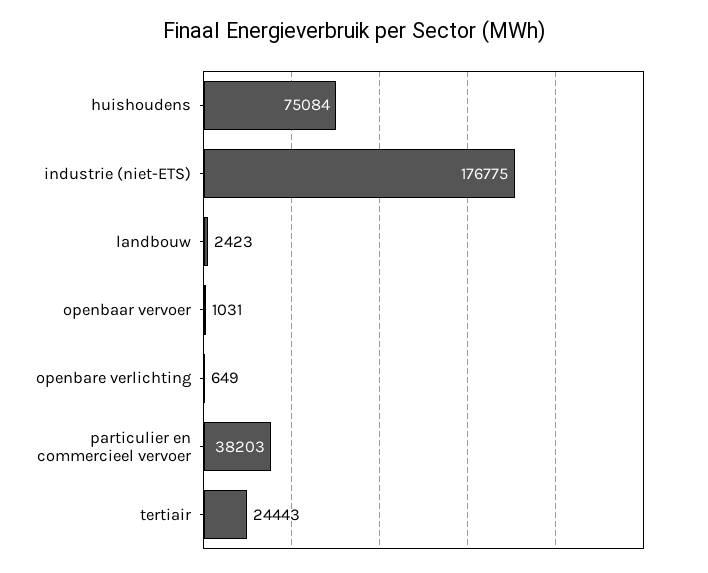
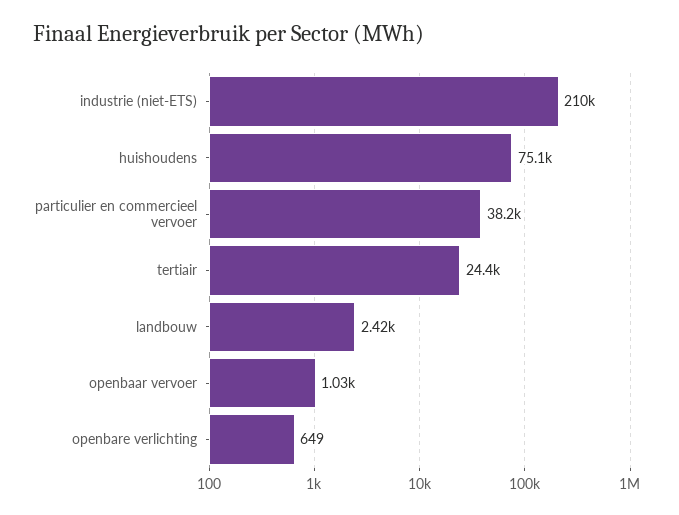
  {
    "huishoudens": 75084,
-   "industrie (niet-ETS)": 176775,
+   "industrie (niet-ETS)": 210000,
    "landbouw": 2423,
    "openbaar vervoer": 1031,
    "openbare verlichting": 649,
    "particulier en commercieel vervoer": 38203,
    "tertiair": 24443
  }

